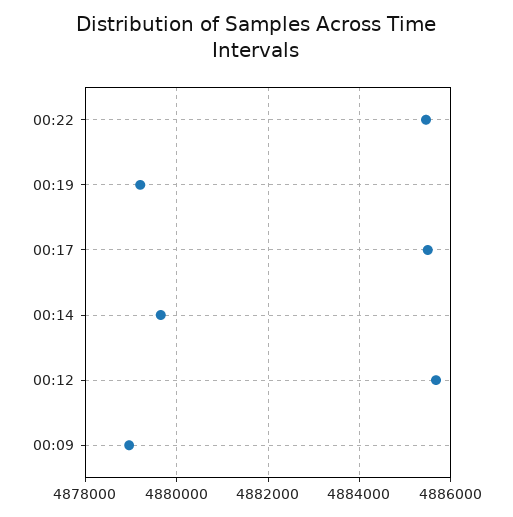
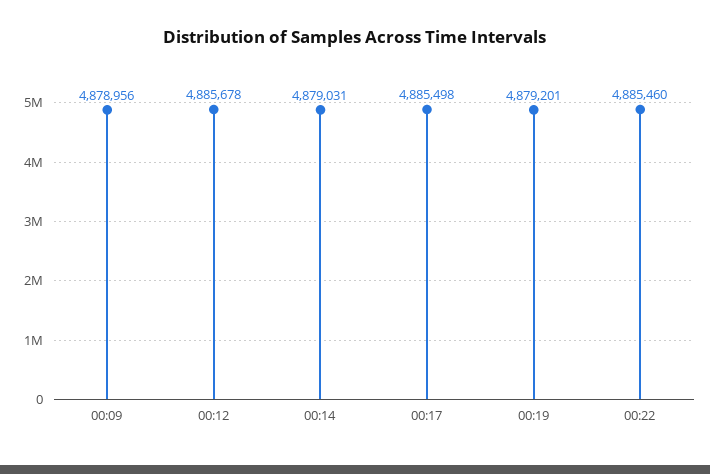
  {
    "00:22": 4885460,
    "00:19": 4879201,
    "00:17": 4885498,
-   "00:14": 4879600,
+   "00:14": 4879031,
    "00:12": 4885678,
    "00:09": 4878956
  }

